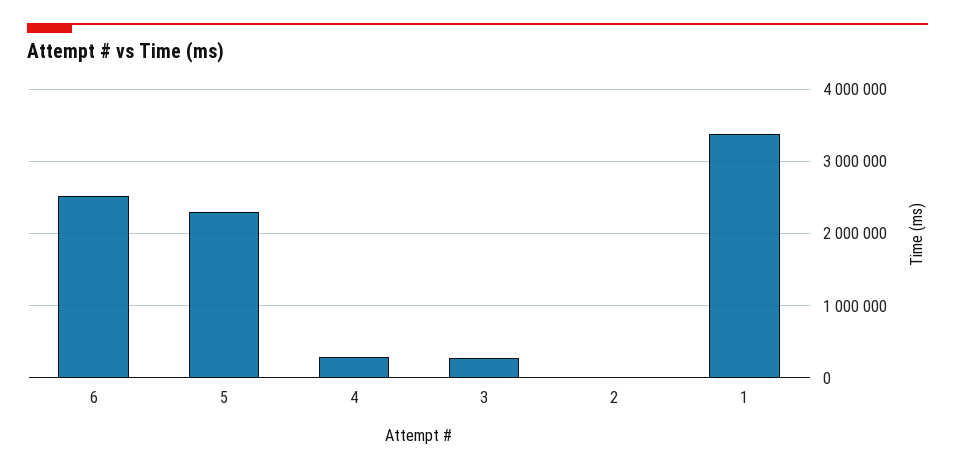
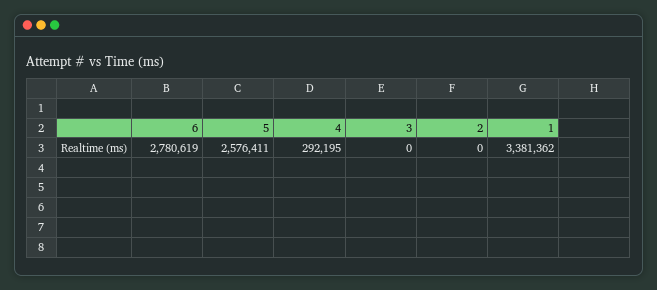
  {
-   "6": 2500000,
+   "6": 2780619,
-   "5": 2300000,
+   "5": 2576411,
    "4": 292195,
-   "3": 300000,
+   "3": 0,
    "2": 0,
    "1": 3381362
  }

